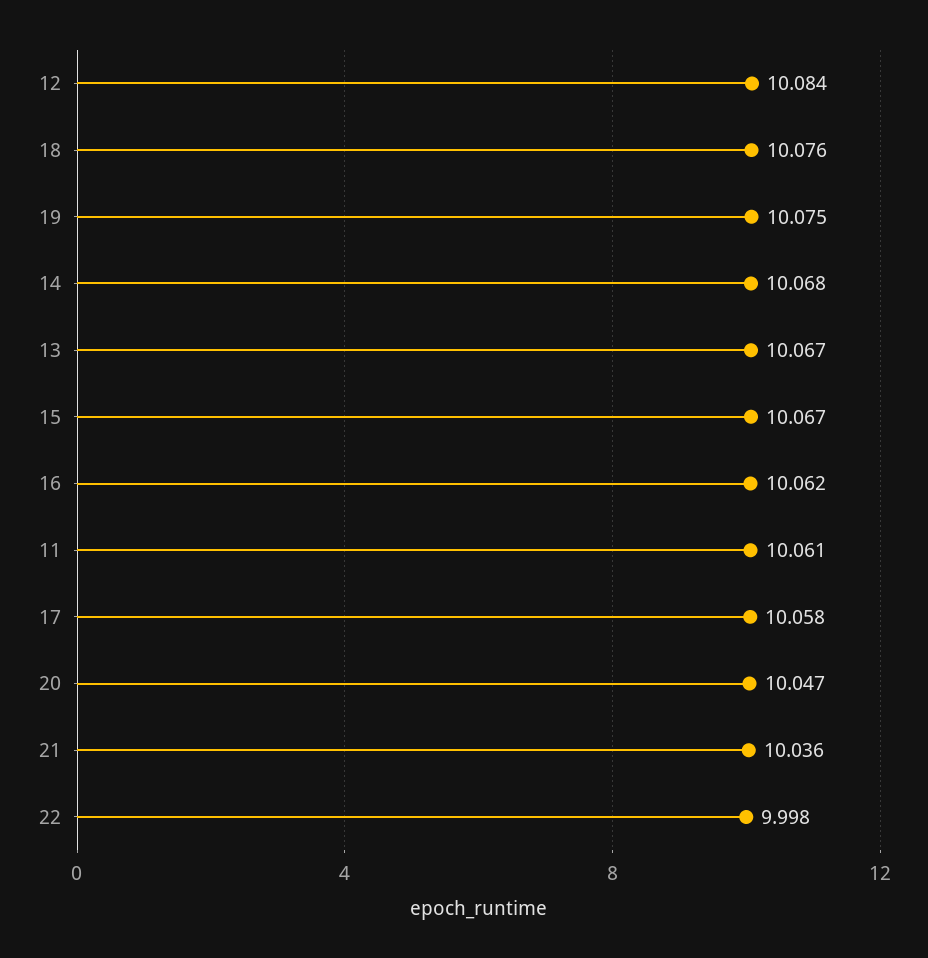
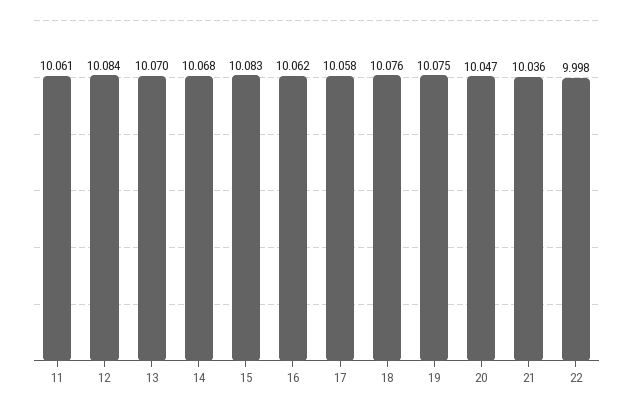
  {
    "12": 10.084,
    "18": 10.076,
    "19": 10.075,
    "14": 10.068,
-   "13": 10.067,
+   "13": 10.07,
-   "15": 10.067,
+   "15": 10.083,
    "16": 10.062,
    "11": 10.061,
    "17": 10.058,
    "20": 10.047,
    "21": 10.036,
    "22": 9.998
  }

